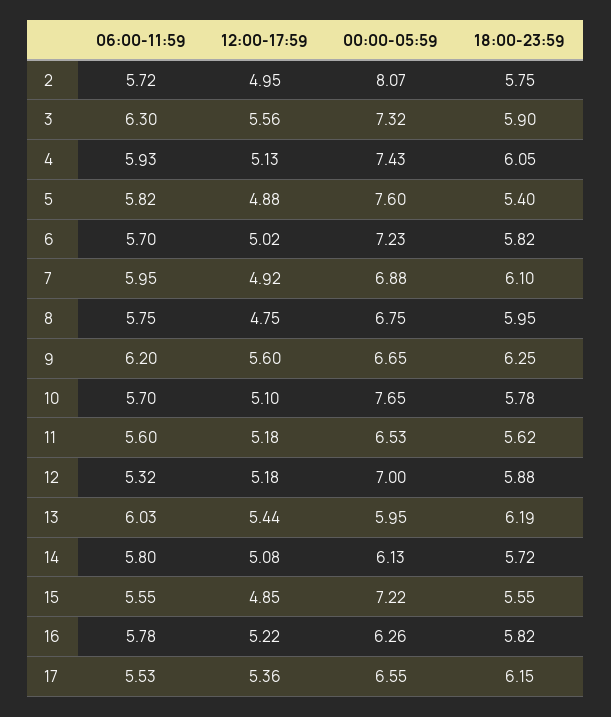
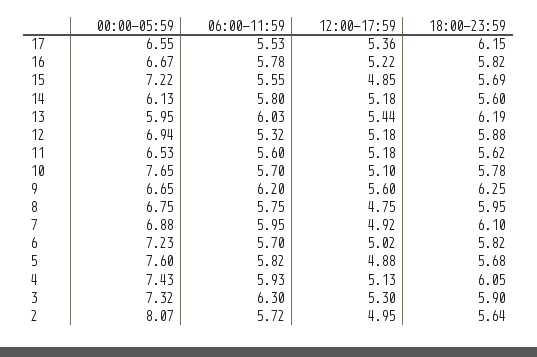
  {
    "06:00-11:59": {
      "2": 5.72,
      "3": 6.3,
      "4": 5.93,
      "5": 5.82,
      "6": 5.7,
      "7": 5.95,
      "8": 5.75,
      "9": 6.2,
      "10": 5.7,
      "11": 5.6,
      "12": 5.32,
      "13": 6.03,
      "14": 5.8,
      "15": 5.55,
      "16": 5.78,
      "17": 5.53
    },
    "12:00-17:59": {
      "2": 4.95,
-     "3": 5.56,
+     "3": 5.3,
      "4": 5.13,
      "5": 4.88,
      "6": 5.02,
      "7": 4.92,
      "8": 4.75,
      "9": 5.6,
      "10": 5.1,
      "11": 5.18,
      "12": 5.18,
      "13": 5.44,
-     "14": 5.08,
+     "14": 5.18,
      "15": 4.85,
      "16": 5.22,
      "17": 5.36
    },
    "00:00-05:59": {
      "2": 8.07,
      "3": 7.32,
      "4": 7.43,
      "5": 7.6,
      "6": 7.23,
      "7": 6.88,
      "8": 6.75,
      "9": 6.65,
      "10": 7.65,
      "11": 6.53,
-     "12": 7,
+     "12": 6.94,
      "13": 5.95,
      "14": 6.13,
      "15": 7.22,
-     "16": 6.26,
+     "16": 6.67,
      "17": 6.55
    },
    "18:00-23:59": {
-     "2": 5.75,
+     "2": 5.64,
      "3": 5.9,
      "4": 6.05,
-     "5": 5.4,
+     "5": 5.68,
      "6": 5.82,
      "7": 6.1,
      "8": 5.95,
      "9": 6.25,
      "10": 5.78,
      "11": 5.62,
      "12": 5.88,
      "13": 6.19,
-     "14": 5.72,
+     "14": 5.6,
-     "15": 5.55,
+     "15": 5.69,
      "16": 5.82,
      "17": 6.15
    }
  }

